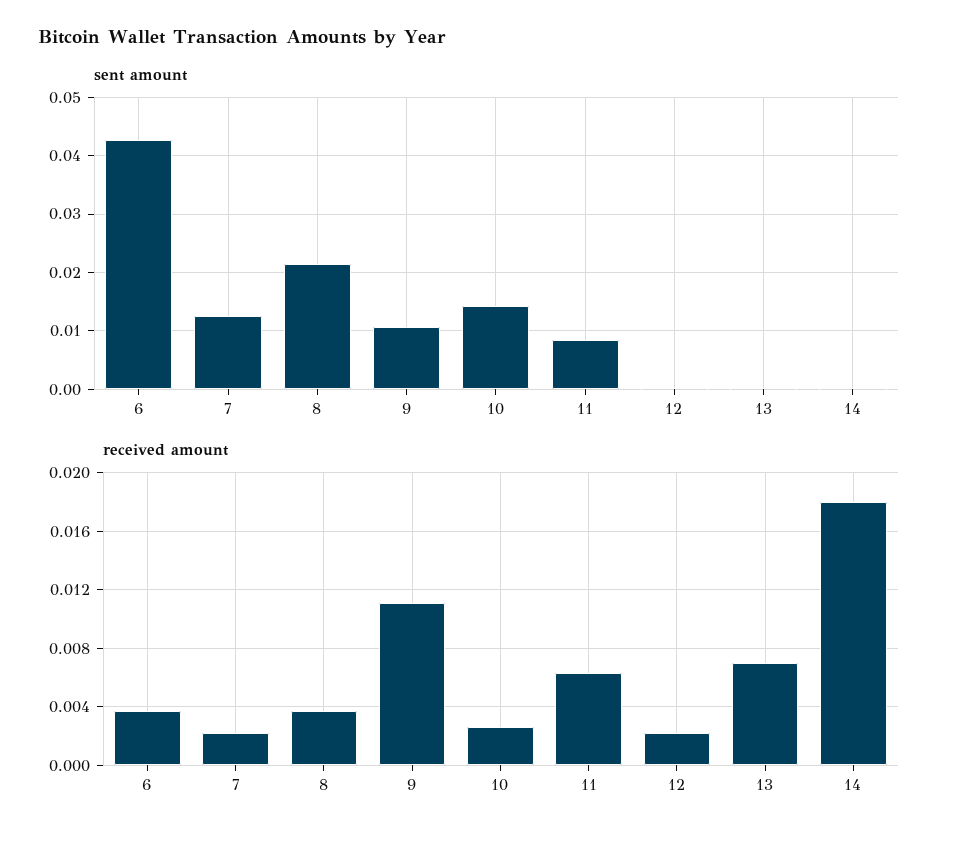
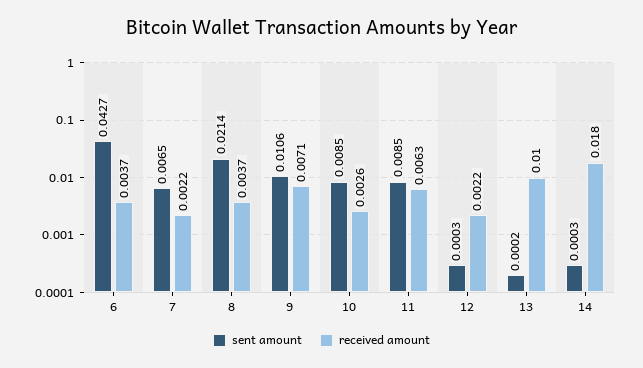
  {
    "sent amount": {
      "6": 0.0427,
-     "7": 0.012,
+     "7": 0.0065,
      "8": 0.0214,
      "9": 0.0106,
-     "10": 0.014,
+     "10": 0.0085,
      "11": 0.0085,
      "12": 0.0003,
      "13": 0.0002,
      "14": 0.0003
    },
    "received amount": {
      "6": 0.0037,
      "7": 0.0022,
      "8": 0.0037,
-     "9": 0.011,
+     "9": 0.0071,
      "10": 0.0026,
      "11": 0.0063,
      "12": 0.0022,
-     "13": 0.007,
+     "13": 0.01,
      "14": 0.018
    }
  }

